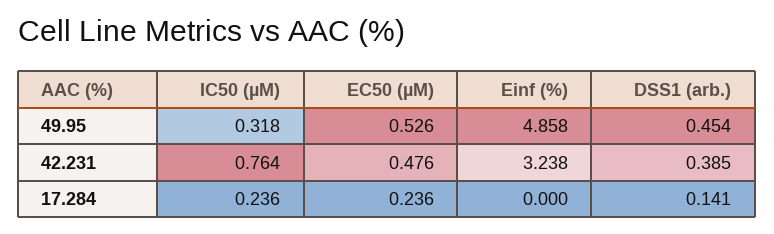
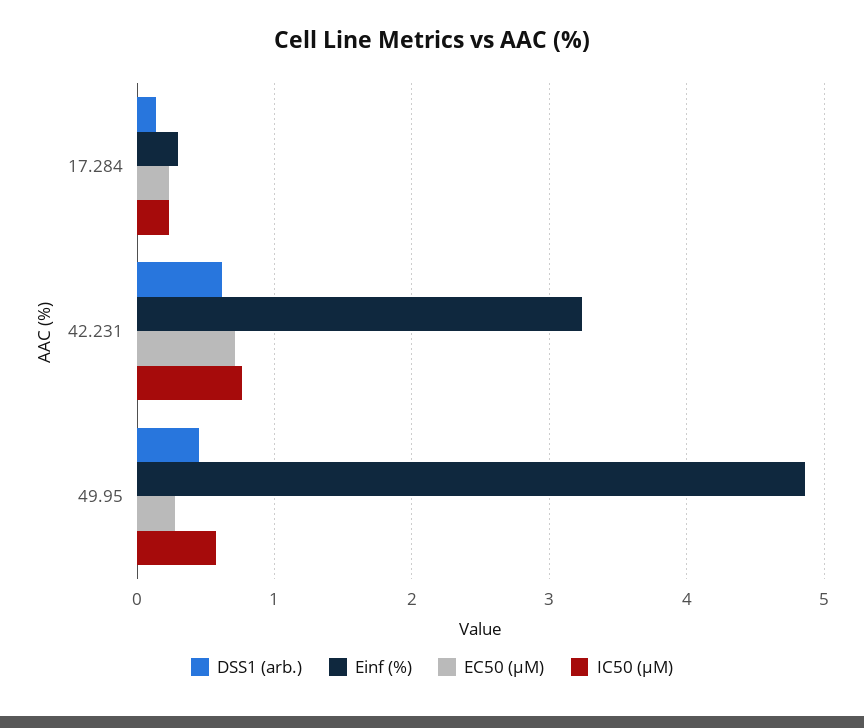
  {
    "IC50 (µM)": {
-     "49.95": 0.318,
+     "49.95": 0.6,
      "42.231": 0.764,
      "17.284": 0.236
    },
    "EC50 (µM)": {
-     "49.95": 0.526,
+     "49.95": 0.3,
-     "42.231": 0.476,
+     "42.231": 0.7,
      "17.284": 0.236
    },
    "Einf (%)": {
      "49.95": 4.858,
      "42.231": 3.238,
-     "17.284": 0
+     "17.284": 0.3
    },
    "DSS1 (arb.)": {
      "49.95": 0.454,
-     "42.231": 0.385,
+     "42.231": 0.6,
      "17.284": 0.141
    }
  }

